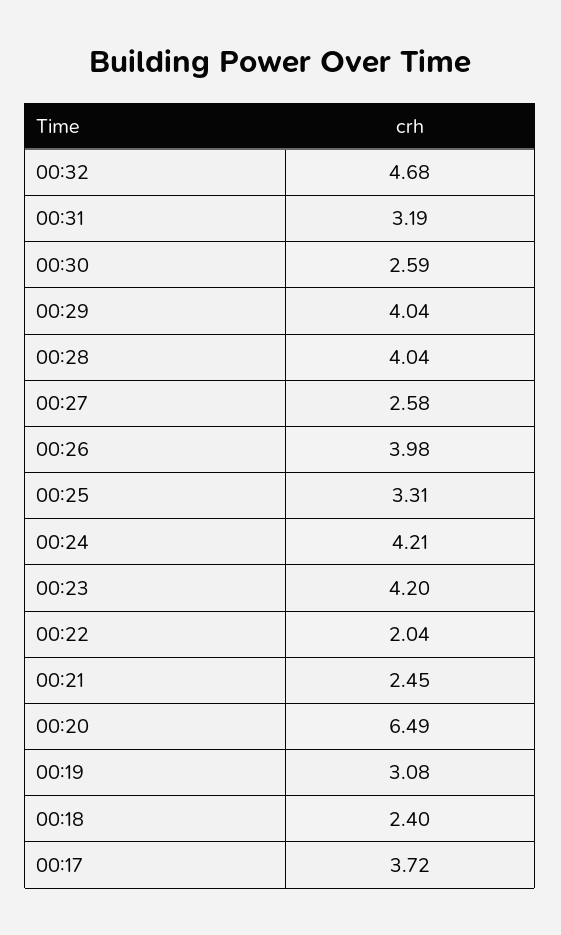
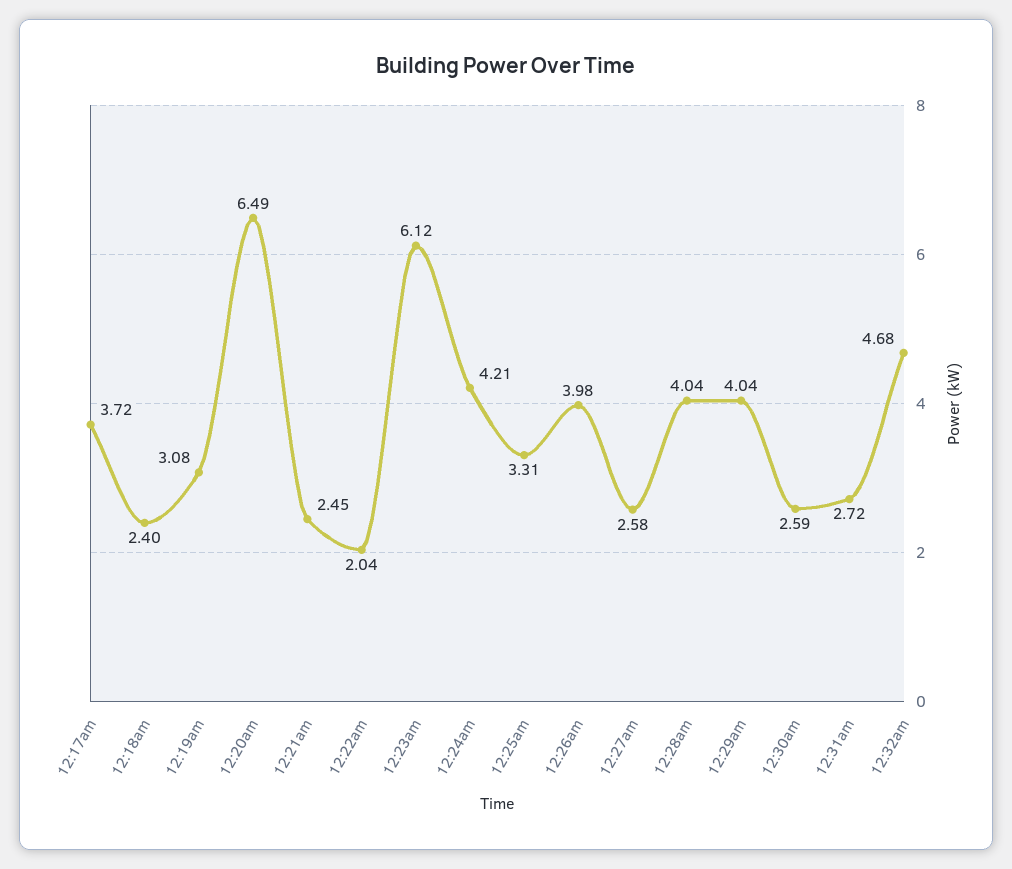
  {
    "00:32": 4.68,
-   "00:31": 3.19,
+   "00:31": 2.72,
    "00:30": 2.59,
    "00:29": 4.04,
    "00:28": 4.04,
    "00:27": 2.58,
    "00:26": 3.98,
    "00:25": 3.31,
    "00:24": 4.21,
-   "00:23": 4.2,
+   "00:23": 6.12,
    "00:22": 2.04,
    "00:21": 2.45,
    "00:20": 6.49,
    "00:19": 3.08,
    "00:18": 2.4,
    "00:17": 3.72
  }

